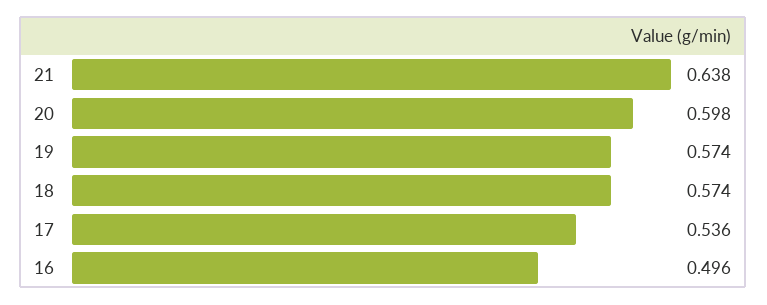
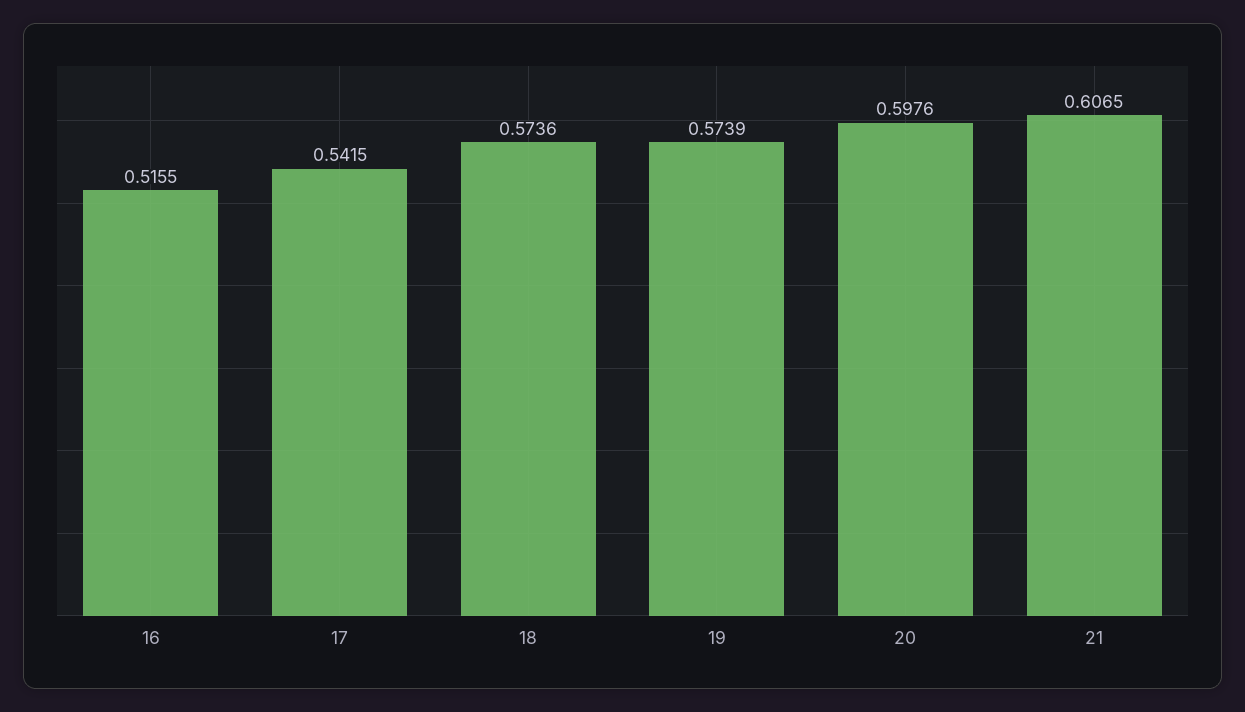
  {
-   "21": 0.638,
+   "21": 0.6065,
    "20": 0.5976,
    "19": 0.5739,
    "18": 0.5736,
-   "17": 0.536,
+   "17": 0.5415,
-   "16": 0.496
+   "16": 0.5155
  }

